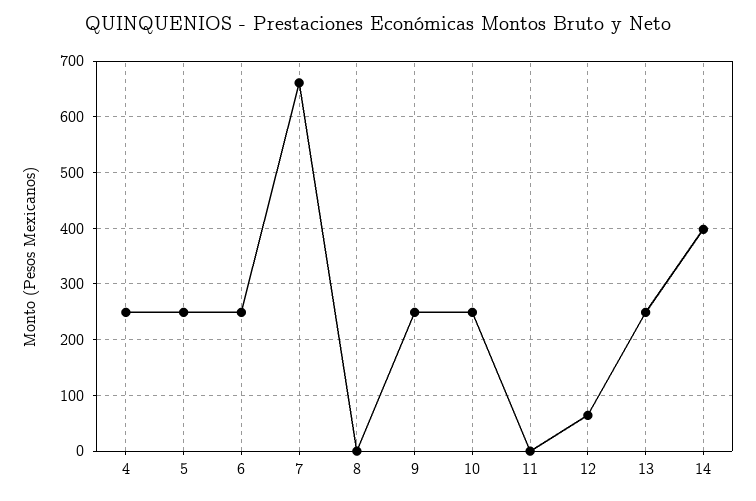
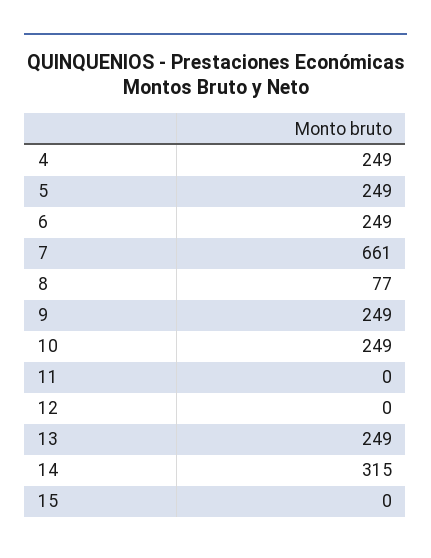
  {
    "4": 249,
    "5": 249,
    "6": 249,
    "7": 661,
-   "8": 0,
+   "8": 77,
    "9": 249,
    "10": 249,
    "11": 0,
-   "12": 60,
+   "12": 0,
    "13": 249,
-   "14": 400
+   "14": 315,
+   "15": 0
  }

